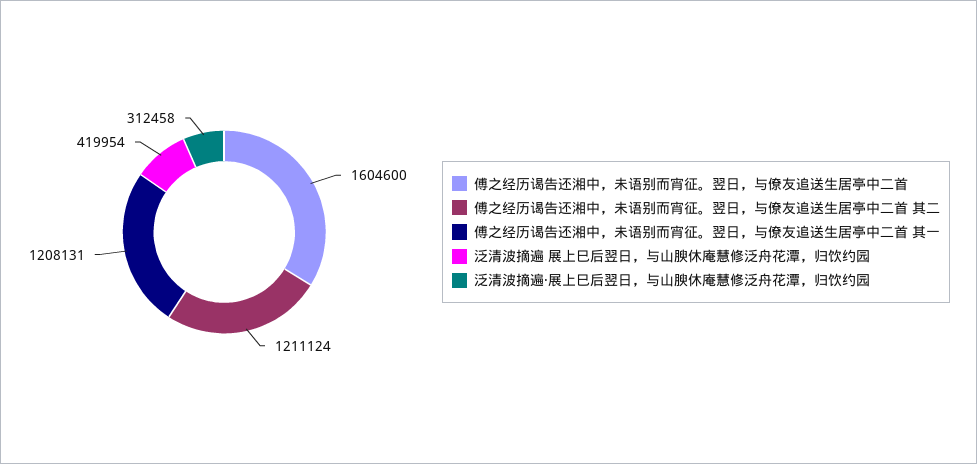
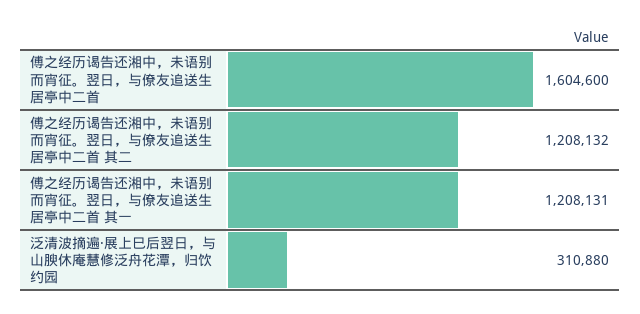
  {
    "傅之经历谒告还湘中，未语别而宵征。翌日，与僚友追送生居亭中二首": 1604600,
-   "傅之经历谒告还湘中，未语别而宵征。翌日，与僚友追送生居亭中二首 其二": 1211124,
+   "傅之经历谒告还湘中，未语别而宵征。翌日，与僚友追送生居亭中二首 其二": 1208132,
    "傅之经历谒告还湘中，未语别而宵征。翌日，与僚友追送生居亭中二首 其一": 1208131,
-   "泛清波摘遍 展上巳后翌日，与山腴休庵慧修泛舟花潭，归饮约园": 419954,
-   "泛清波摘遍·展上巳后翌日，与山腴休庵慧修泛舟花潭，归饮约园": 312458
+   "泛清波摘遍·展上巳后翌日，与山腴休庵慧修泛舟花潭，归饮约园": 310880
  }

